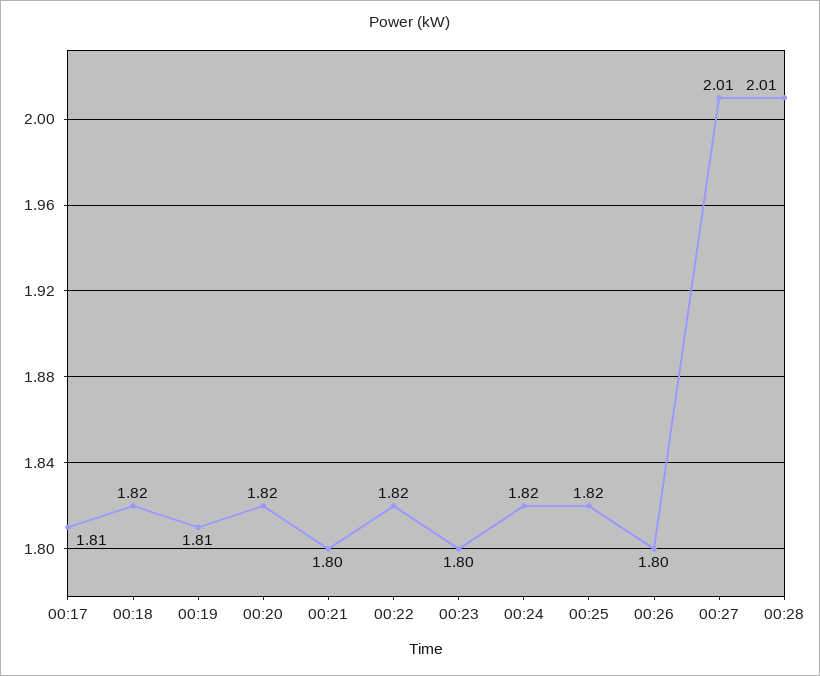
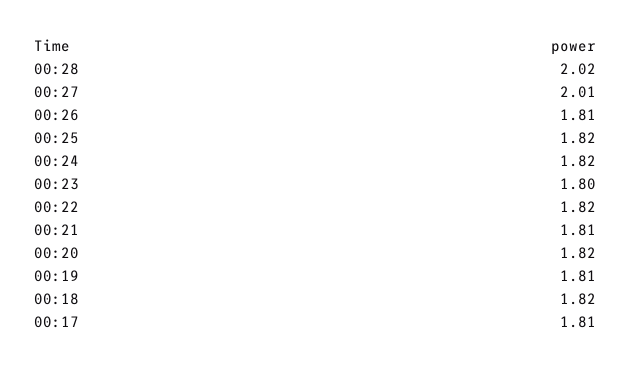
  {
    "00:17": 1.81,
    "00:18": 1.82,
    "00:19": 1.81,
    "00:20": 1.82,
-   "00:21": 1.8,
+   "00:21": 1.81,
    "00:22": 1.82,
    "00:23": 1.8,
    "00:24": 1.82,
    "00:25": 1.82,
-   "00:26": 1.8,
+   "00:26": 1.81,
    "00:27": 2.01,
-   "00:28": 2.01
+   "00:28": 2.02
  }

